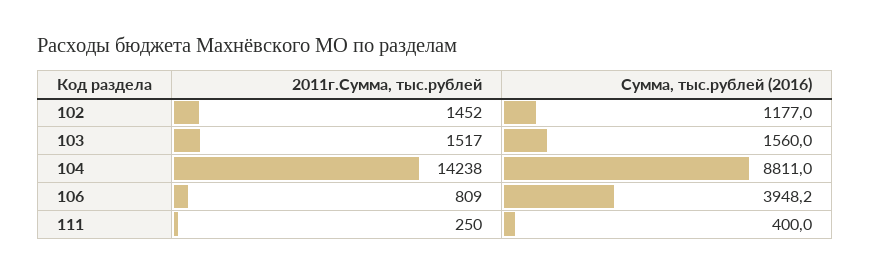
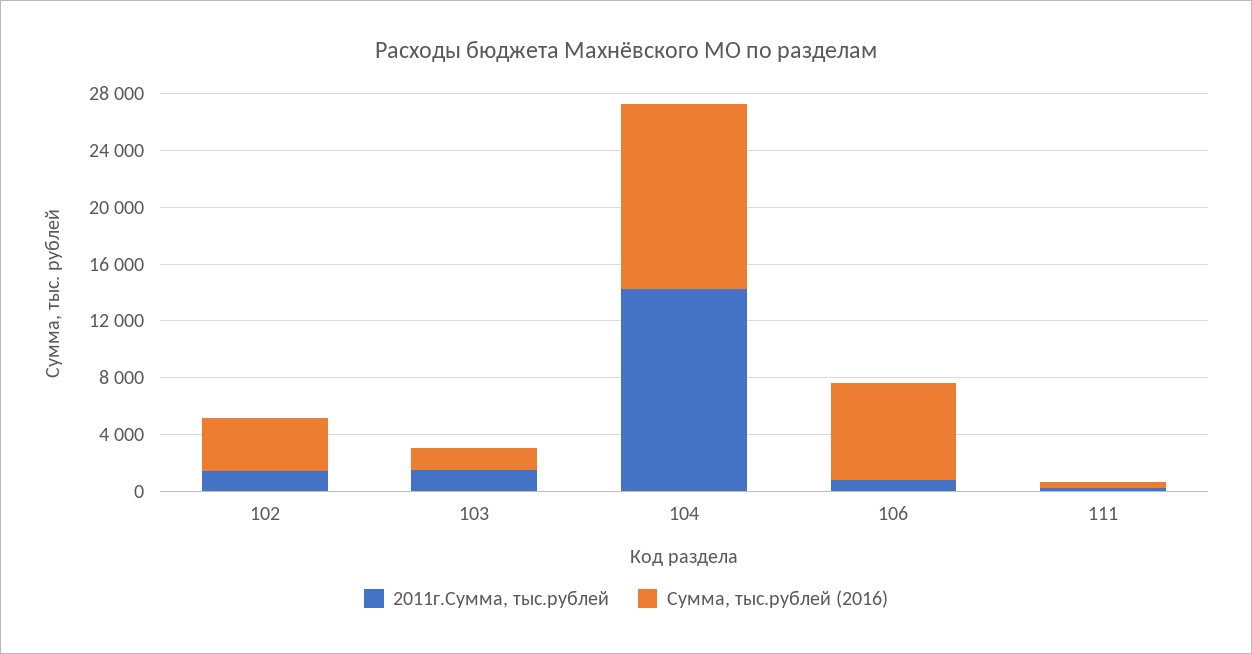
  {
    "2011г.Сумма, тыс.рублей": {
      "102": 1452,
      "103": 1517,
      "104": 14238,
      "106": 809,
      "111": 250
    },
    "Сумма, тыс.рублей (2016)": {
-     "102": 1177,
+     "102": 4000,
      "103": 1560,
-     "104": 8811,
+     "104": 13000,
-     "106": 3948.2,
+     "106": 7000,
      "111": 400
    }
  }

